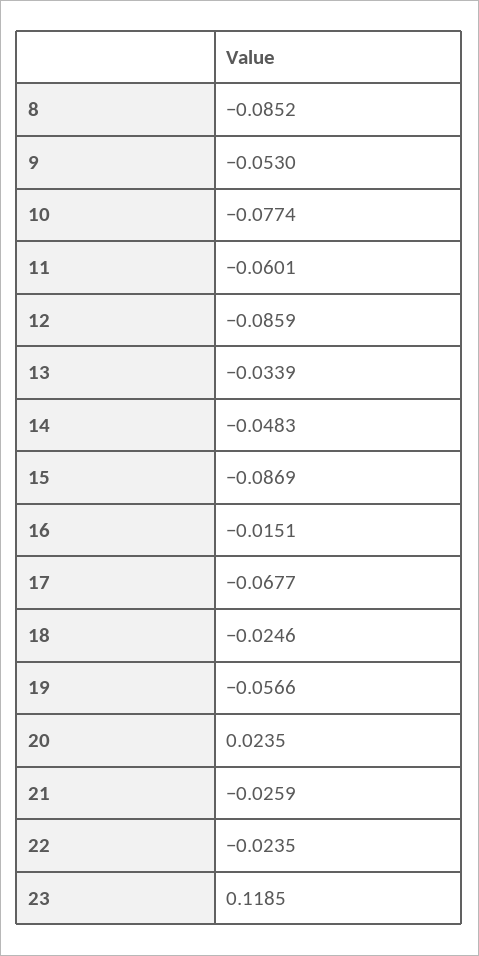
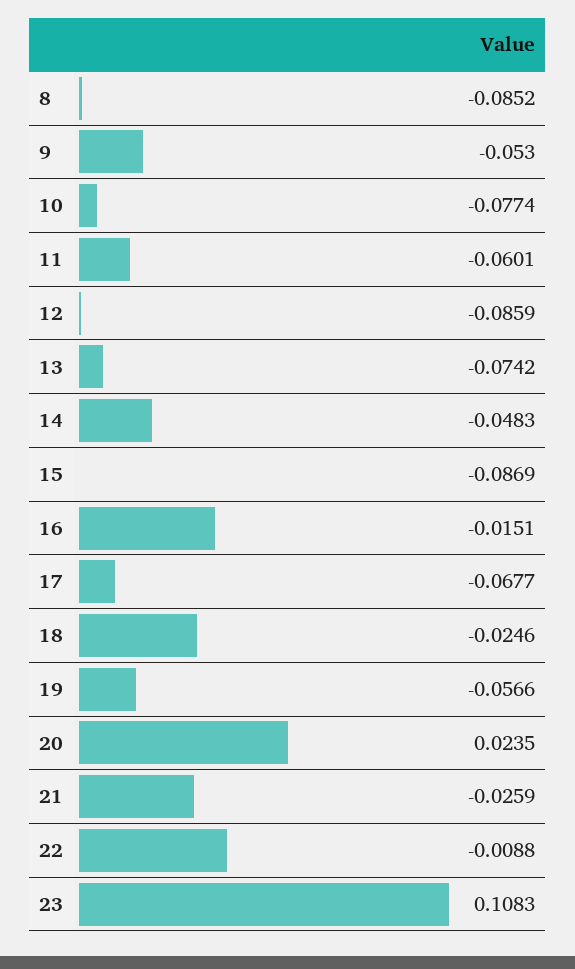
  {
    "8": -0.0852,
    "9": -0.053,
    "10": -0.0774,
    "11": -0.0601,
    "12": -0.0859,
-   "13": -0.0339,
+   "13": -0.0742,
    "14": -0.0483,
    "15": -0.0869,
    "16": -0.0151,
    "17": -0.0677,
    "18": -0.0246,
    "19": -0.0566,
    "20": 0.0235,
    "21": -0.0259,
-   "22": -0.0235,
+   "22": -0.0088,
-   "23": 0.1185
+   "23": 0.1083
  }

